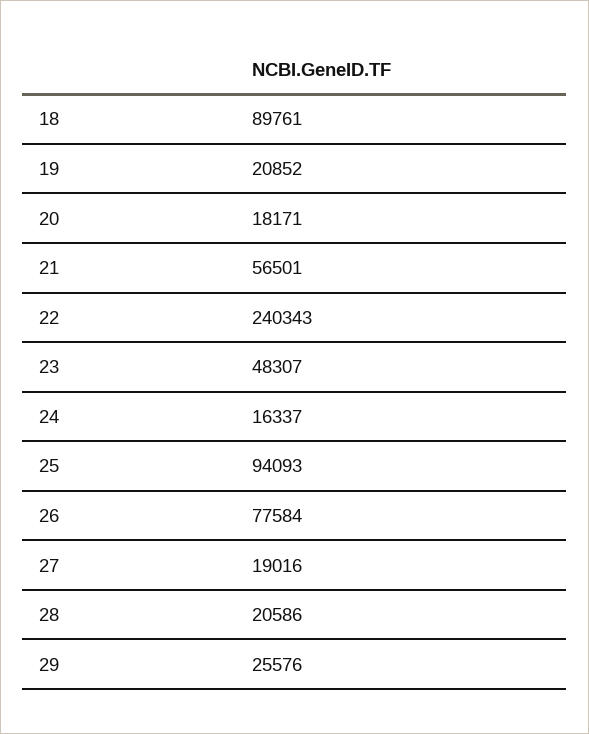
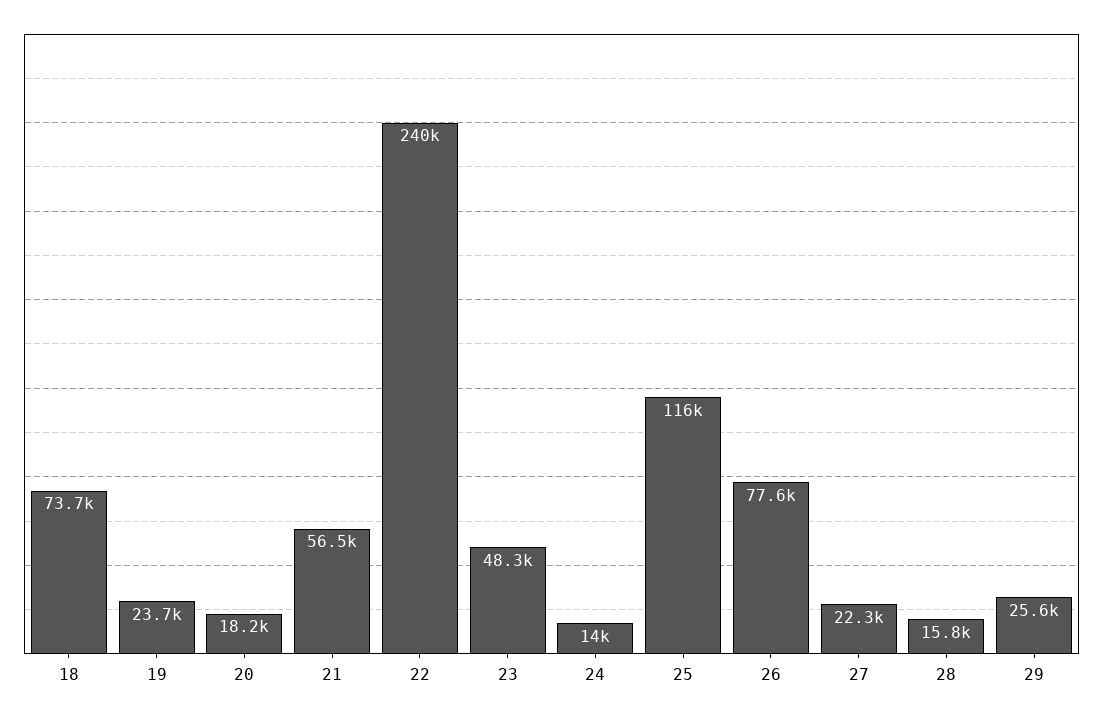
  {
-   "18": 89761,
+   "18": 73700,
-   "19": 20852,
+   "19": 23700,
    "20": 18171,
    "21": 56501,
    "22": 240343,
    "23": 48307,
-   "24": 16337,
+   "24": 14000,
-   "25": 94093,
+   "25": 116000,
    "26": 77584,
-   "27": 19016,
+   "27": 22300,
-   "28": 20586,
+   "28": 15800,
    "29": 25576
  }

